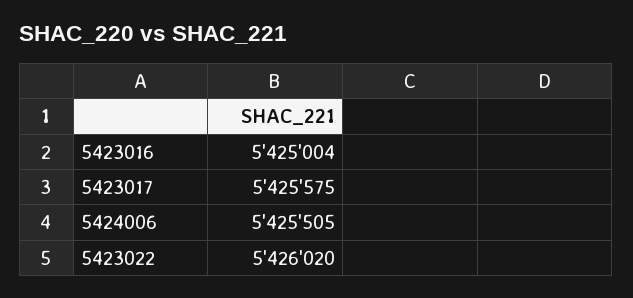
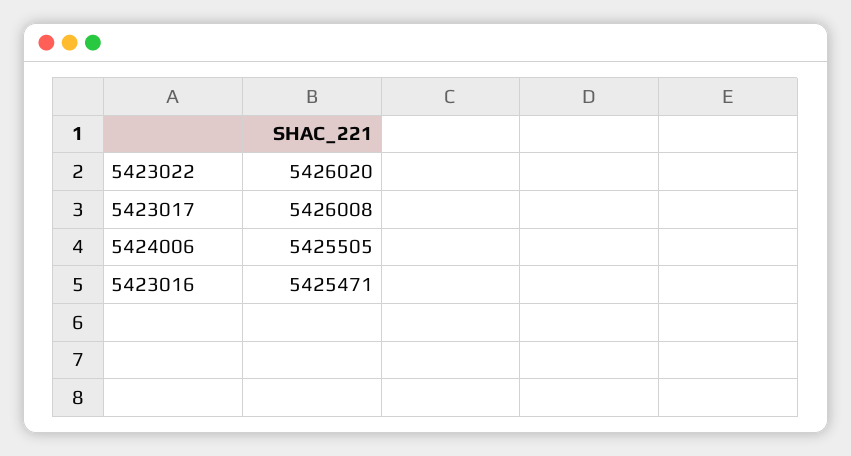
  {
-   "5423016": 5425004,
+   "5423016": 5425471,
-   "5423017": 5425575,
+   "5423017": 5426008,
    "5424006": 5425505,
    "5423022": 5426020
  }

